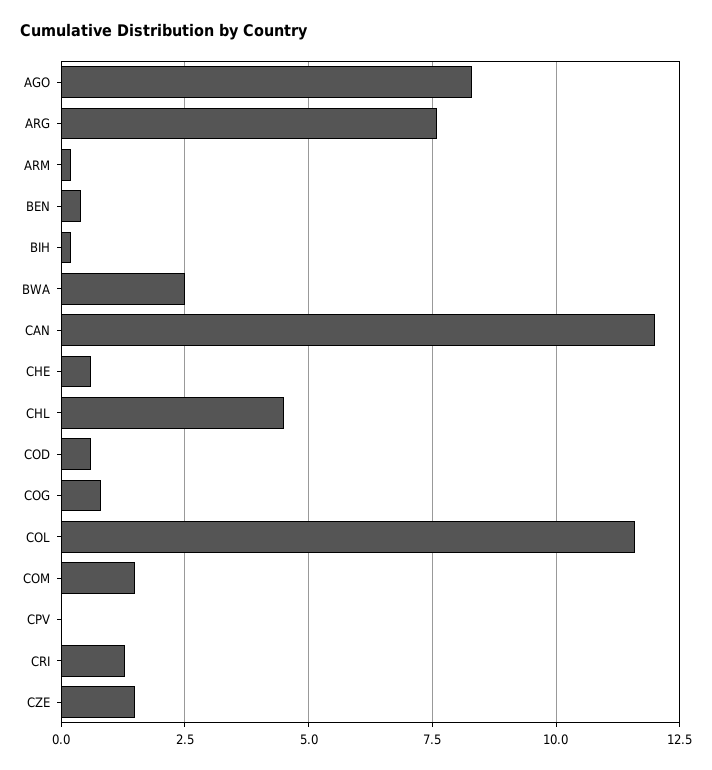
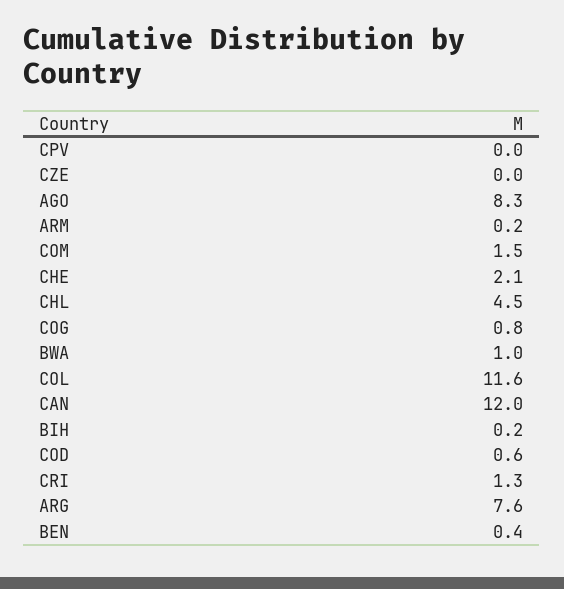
  {
    "AGO": 8.3,
    "ARG": 7.6,
    "ARM": 0.2,
    "BEN": 0.4,
    "BIH": 0.2,
-   "BWA": 2.5,
+   "BWA": 1,
    "CAN": 12,
-   "CHE": 0.5,
+   "CHE": 2.1,
    "CHL": 4.5,
    "COD": 0.6,
    "COG": 0.8,
    "COL": 11.6,
    "COM": 1.5,
    "CPV": 0,
    "CRI": 1.3,
-   "CZE": 1.5
+   "CZE": 0
  }

